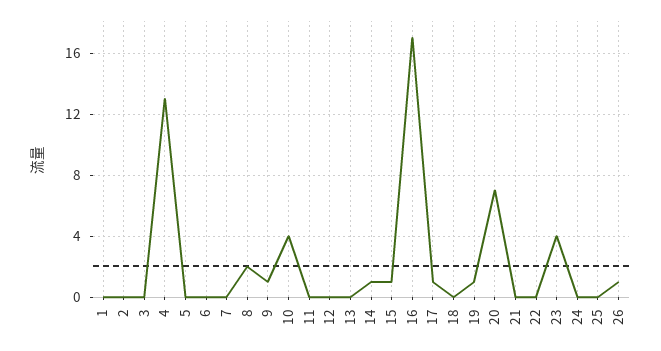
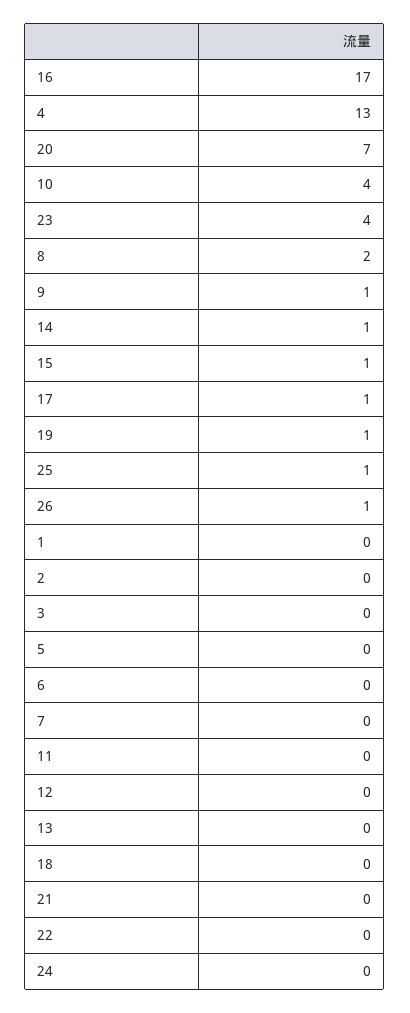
  {
    "1": 0,
    "2": 0,
    "3": 0,
    "4": 13,
    "5": 0,
    "6": 0,
    "7": 0,
    "8": 2,
    "9": 1,
    "10": 4,
    "11": 0,
    "12": 0,
    "13": 0,
    "14": 1,
    "15": 1,
    "16": 17,
    "17": 1,
    "18": 0,
    "19": 1,
    "20": 7,
    "21": 0,
    "22": 0,
    "23": 4,
    "24": 0,
-   "25": 0,
+   "25": 1,
    "26": 1
  }

